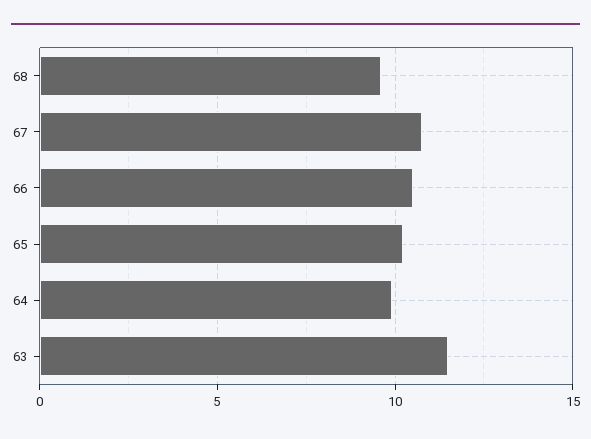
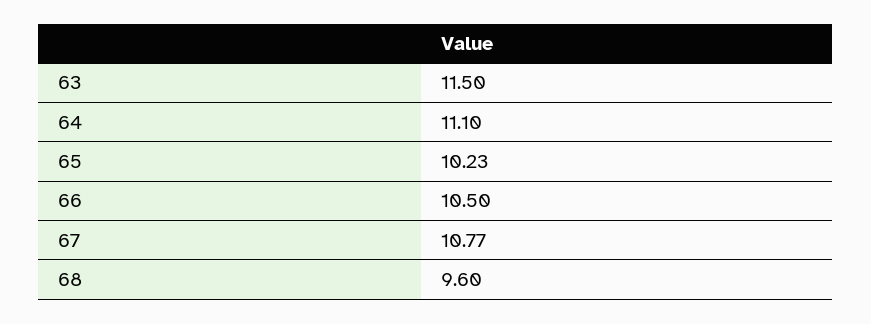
  {
    "68": 9.6,
    "67": 10.77,
    "66": 10.5,
    "65": 10.23,
-   "64": 10,
+   "64": 11.1,
    "63": 11.5
  }

